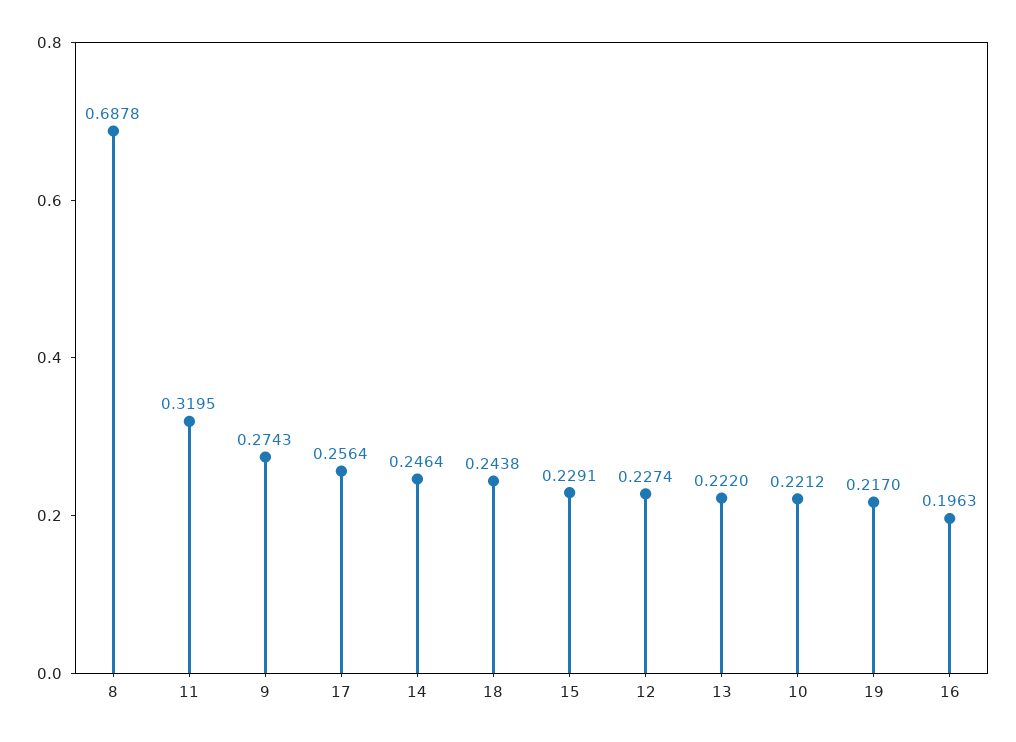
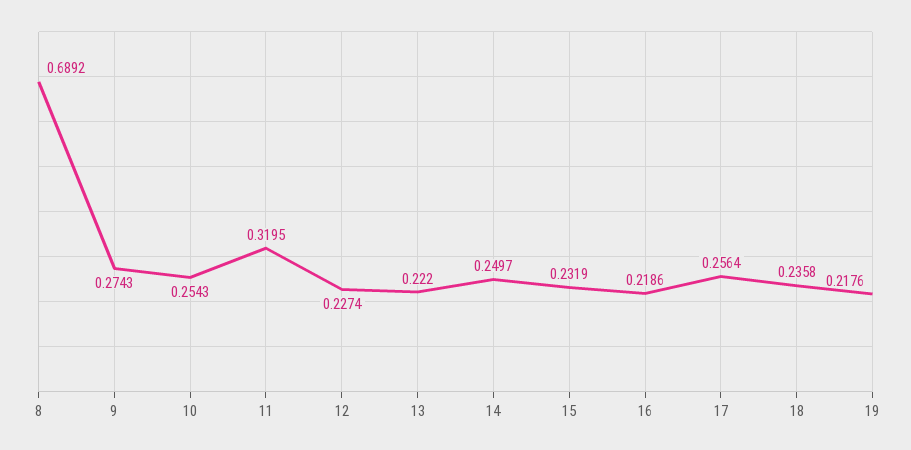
  {
-   "8": 0.6878,
+   "8": 0.6892,
    "11": 0.3195,
    "9": 0.2743,
    "17": 0.2564,
-   "14": 0.2464,
+   "14": 0.2497,
-   "18": 0.2438,
+   "18": 0.2358,
-   "15": 0.2291,
+   "15": 0.2319,
    "12": 0.2274,
    "13": 0.222,
-   "10": 0.2212,
+   "10": 0.2543,
-   "19": 0.217,
+   "19": 0.2176,
-   "16": 0.1963
+   "16": 0.2186
  }

